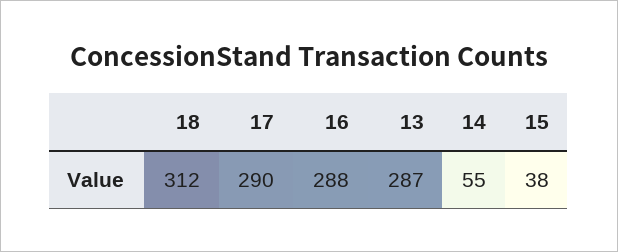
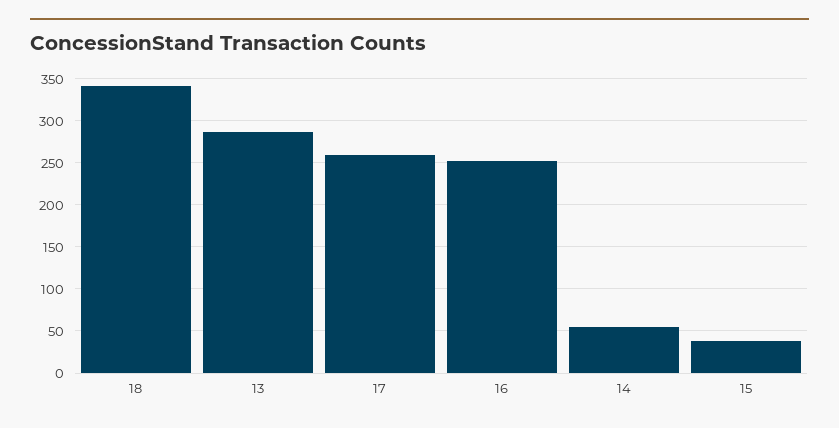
  {
-   "18": 312,
+   "18": 340,
-   "17": 290,
+   "17": 260,
-   "16": 288,
+   "16": 250,
    "13": 287,
    "14": 55,
    "15": 38
  }

